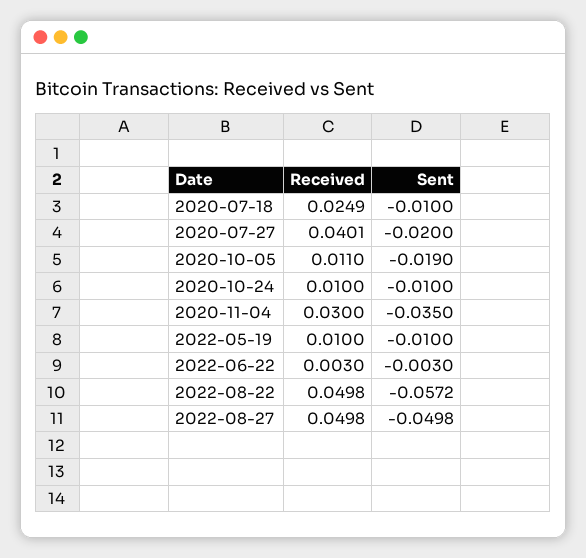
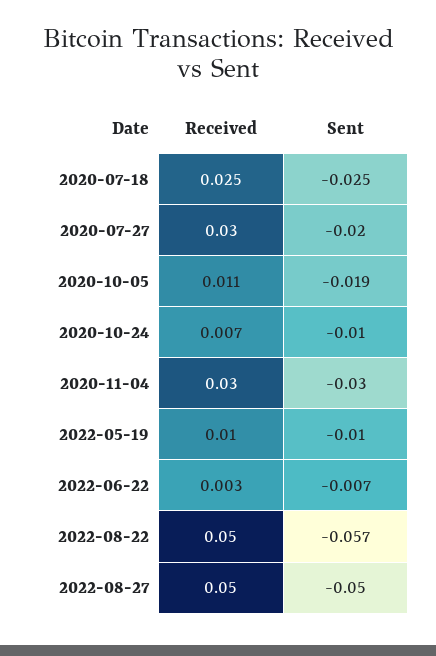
  {
    "Received": {
      "2020-07-18": 0.0249,
-     "2020-07-27": 0.0401,
+     "2020-07-27": 0.03,
      "2020-10-05": 0.011,
-     "2020-10-24": 0.01,
+     "2020-10-24": 0.007,
      "2020-11-04": 0.03,
      "2022-05-19": 0.01,
      "2022-06-22": 0.003,
      "2022-08-22": 0.0498,
      "2022-08-27": 0.0498
    },
    "Sent": {
-     "2020-07-18": -0.01,
+     "2020-07-18": -0.025,
      "2020-07-27": -0.02,
      "2020-10-05": -0.019,
      "2020-10-24": -0.01,
-     "2020-11-04": -0.035,
+     "2020-11-04": -0.03,
      "2022-05-19": -0.01,
-     "2022-06-22": -0.003,
+     "2022-06-22": -0.007,
      "2022-08-22": -0.0572,
      "2022-08-27": -0.0498
    }
  }

